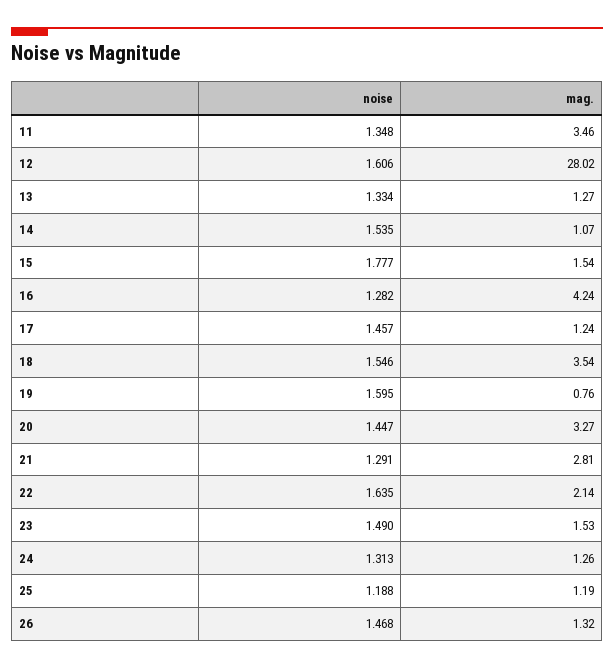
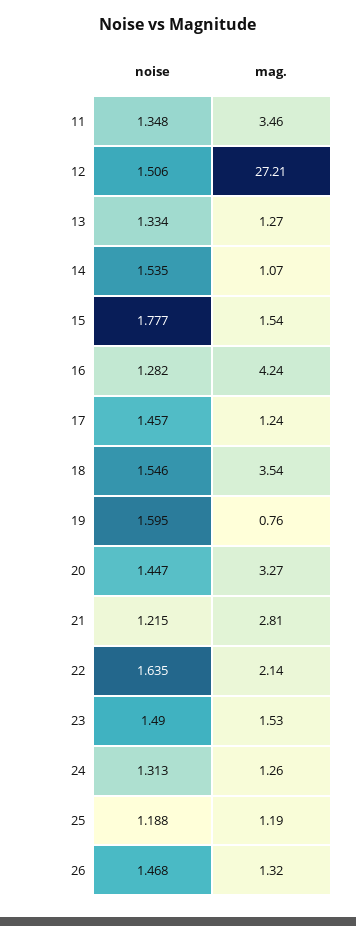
  {
    "noise": {
      "11": 1.348,
-     "12": 1.606,
+     "12": 1.506,
      "13": 1.334,
      "14": 1.535,
      "15": 1.777,
      "16": 1.282,
      "17": 1.457,
      "18": 1.546,
      "19": 1.595,
      "20": 1.447,
-     "21": 1.291,
+     "21": 1.215,
      "22": 1.635,
      "23": 1.49,
      "24": 1.313,
      "25": 1.188,
      "26": 1.468
    },
    "mag.": {
      "11": 3.46,
-     "12": 28.02,
+     "12": 27.21,
      "13": 1.27,
      "14": 1.07,
      "15": 1.54,
      "16": 4.24,
      "17": 1.24,
      "18": 3.54,
      "19": 0.76,
      "20": 3.27,
      "21": 2.81,
      "22": 2.14,
      "23": 1.53,
      "24": 1.26,
      "25": 1.19,
      "26": 1.32
    }
  }

